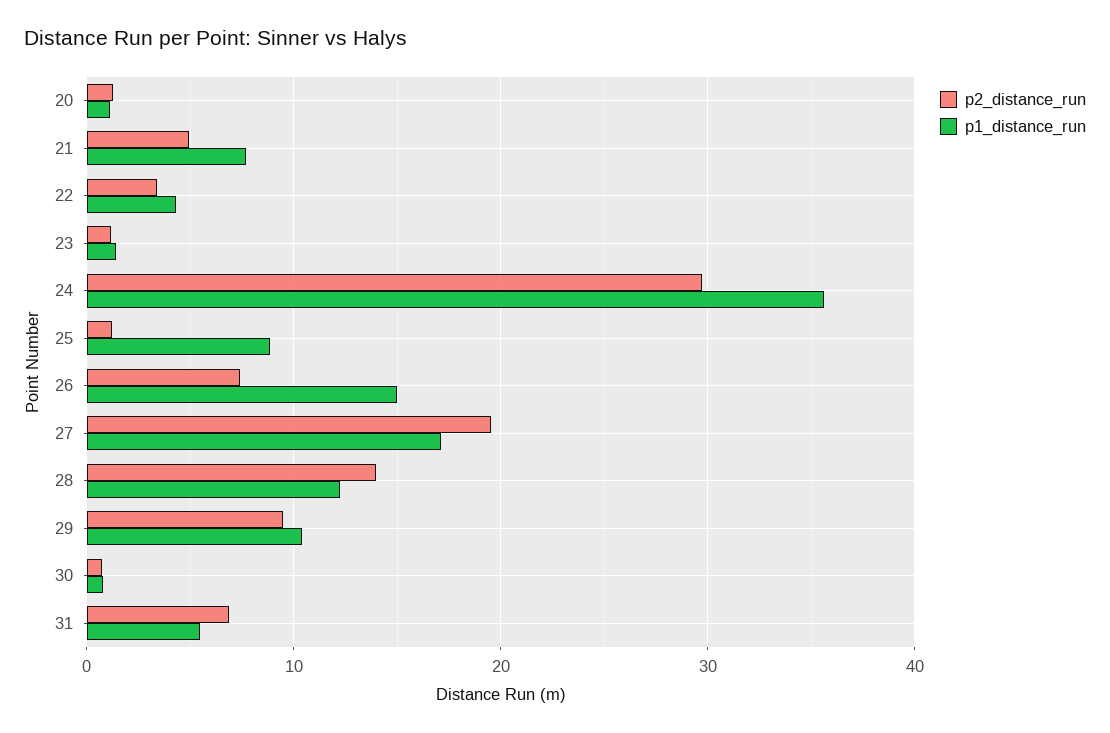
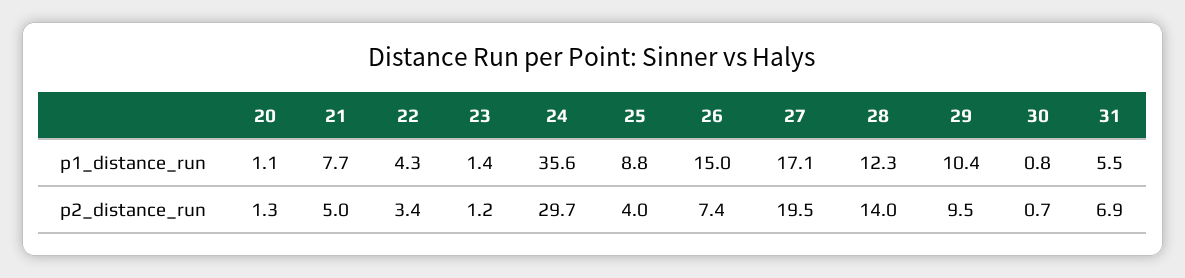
  {
    "p2_distance_run": {
      "20": 1.3,
      "21": 5,
      "22": 3.4,
      "23": 1.2,
      "24": 29.7,
-     "25": 1,
+     "25": 4,
      "26": 7.4,
      "27": 19.5,
      "28": 14,
      "29": 9.5,
      "30": 0.7,
      "31": 6.9
    },
    "p1_distance_run": {
      "20": 1.1,
      "21": 7.7,
      "22": 4.3,
      "23": 1.4,
      "24": 35.6,
      "25": 8.8,
      "26": 15,
      "27": 17.1,
      "28": 12.3,
      "29": 10.4,
      "30": 0.8,
      "31": 5.5
    }
  }

